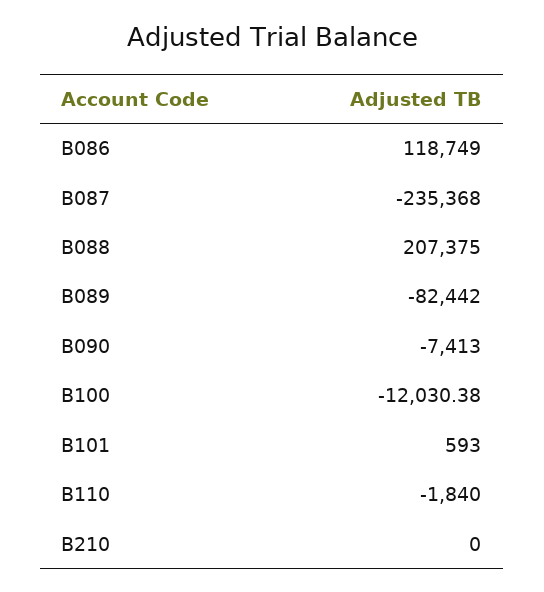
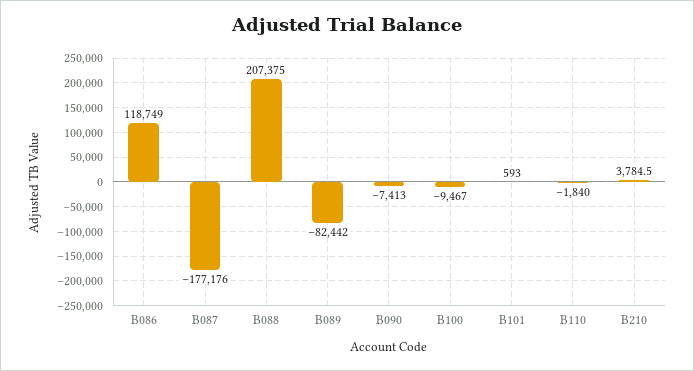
  {
    "B086": 118749,
-   "B087": -235368,
+   "B087": -177176,
    "B088": 207375,
    "B089": -82442,
    "B090": -7413,
-   "B100": -12030.38,
+   "B100": -9467,
    "B101": 593,
    "B110": -1840,
-   "B210": 0
+   "B210": 3784.5
  }

